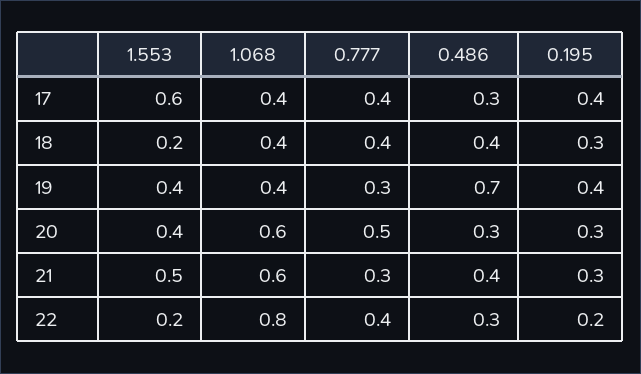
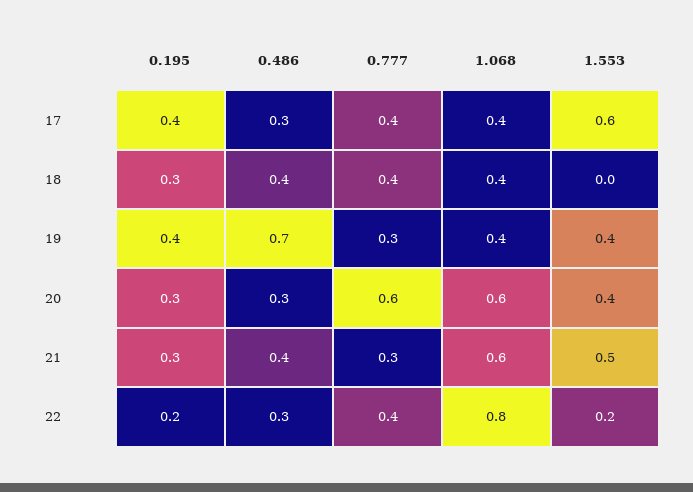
  {
    "1.553": {
      "17": 0.6,
-     "18": 0.2,
+     "18": 0,
      "19": 0.4,
      "20": 0.4,
      "21": 0.5,
      "22": 0.2
    },
    "1.068": {
      "17": 0.4,
      "18": 0.4,
      "19": 0.4,
      "20": 0.6,
      "21": 0.6,
      "22": 0.8
    },
    "0.777": {
      "17": 0.4,
      "18": 0.4,
      "19": 0.3,
-     "20": 0.5,
+     "20": 0.6,
      "21": 0.3,
      "22": 0.4
    },
    "0.486": {
      "17": 0.3,
      "18": 0.4,
      "19": 0.7,
      "20": 0.3,
      "21": 0.4,
      "22": 0.3
    },
    "0.195": {
      "17": 0.4,
      "18": 0.3,
      "19": 0.4,
      "20": 0.3,
      "21": 0.3,
      "22": 0.2
    }
  }

